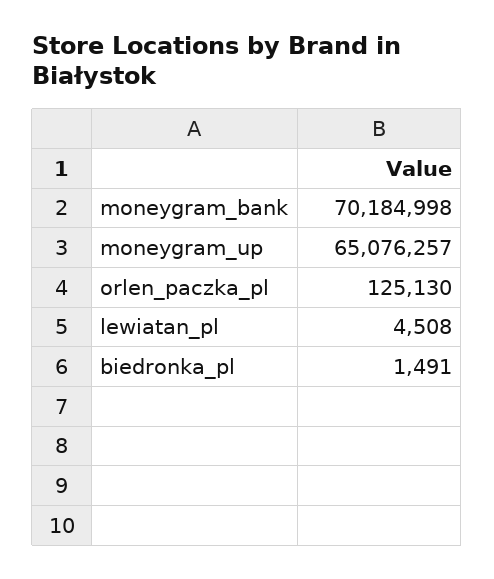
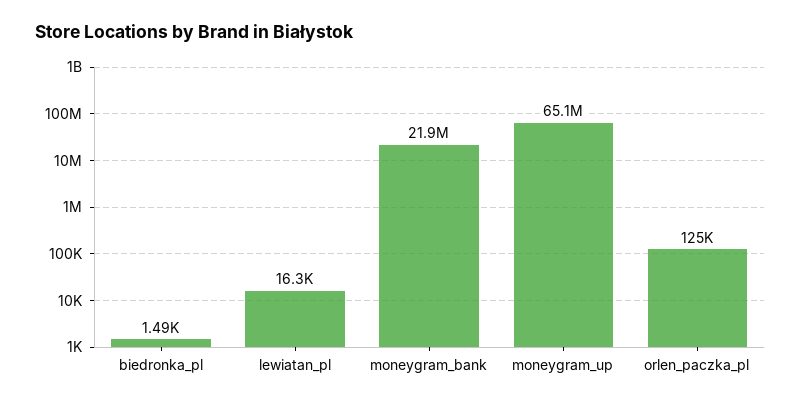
  {
-   "moneygram_bank": 70184998,
+   "moneygram_bank": 21900000,
    "moneygram_up": 65076257,
    "orlen_paczka_pl": 125130,
-   "lewiatan_pl": 4508,
+   "lewiatan_pl": 16300,
    "biedronka_pl": 1491
  }

